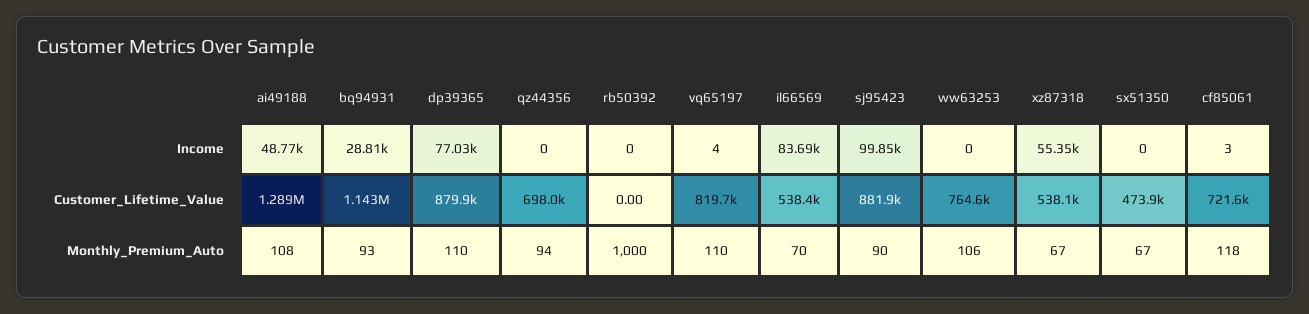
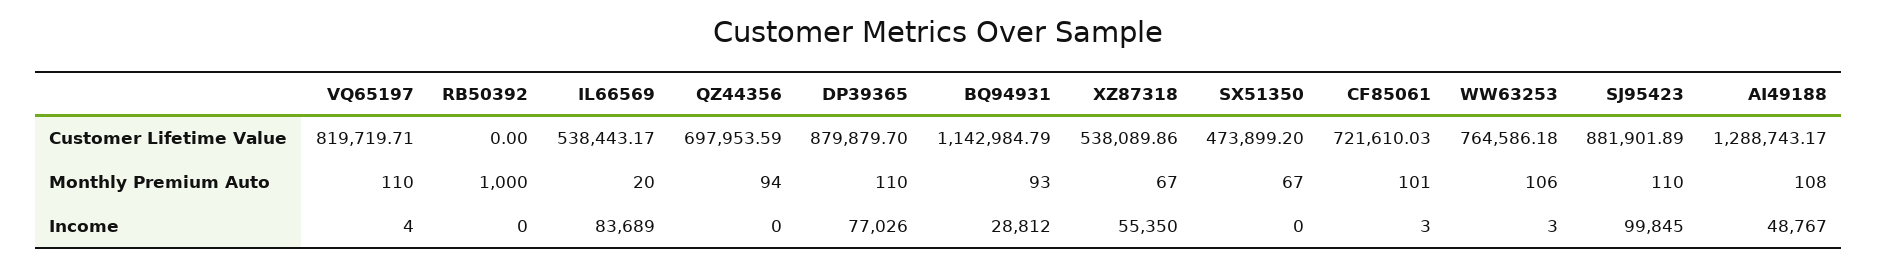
  {
    "ai49188": {
      "Income": 48767,
      "Customer_Lifetime_Value": 1288743.17,
      "Monthly_Premium_Auto": 108
    },
    "bq94931": {
      "Income": 28812,
      "Customer_Lifetime_Value": 1142984.79,
      "Monthly_Premium_Auto": 93
    },
    "dp39365": {
      "Income": 77026,
      "Customer_Lifetime_Value": 879879.7,
      "Monthly_Premium_Auto": 110
    },
    "qz44356": {
      "Income": 0,
      "Customer_Lifetime_Value": 697953.59,
      "Monthly_Premium_Auto": 94
    },
    "rb50392": {
      "Income": 0,
      "Customer_Lifetime_Value": 0,
      "Monthly_Premium_Auto": 1000
    },
    "vq65197": {
      "Income": 4,
      "Customer_Lifetime_Value": 819719.71,
      "Monthly_Premium_Auto": 110
    },
    "il66569": {
      "Income": 83689,
      "Customer_Lifetime_Value": 538443.17,
-     "Monthly_Premium_Auto": 70
+     "Monthly_Premium_Auto": 20
    },
    "sj95423": {
      "Income": 99845,
      "Customer_Lifetime_Value": 881901.89,
-     "Monthly_Premium_Auto": 90
+     "Monthly_Premium_Auto": 110
    },
    "ww63253": {
-     "Income": 0,
+     "Income": 3,
      "Customer_Lifetime_Value": 764586.18,
      "Monthly_Premium_Auto": 106
    },
    "xz87318": {
      "Income": 55350,
      "Customer_Lifetime_Value": 538089.86,
      "Monthly_Premium_Auto": 67
    },
    "sx51350": {
      "Income": 0,
      "Customer_Lifetime_Value": 473899.2,
      "Monthly_Premium_Auto": 67
    },
    "cf85061": {
      "Income": 3,
      "Customer_Lifetime_Value": 721610.03,
-     "Monthly_Premium_Auto": 118
+     "Monthly_Premium_Auto": 101
    }
  }

